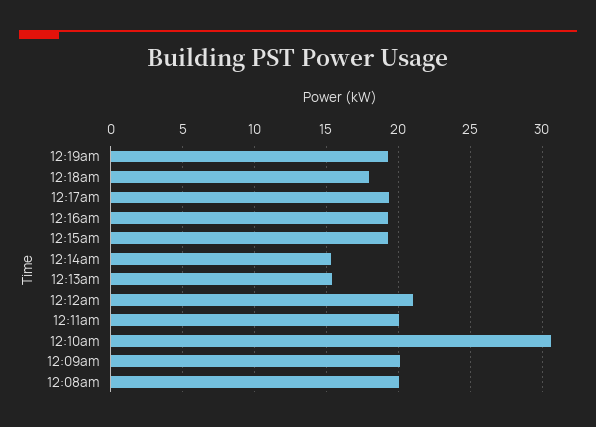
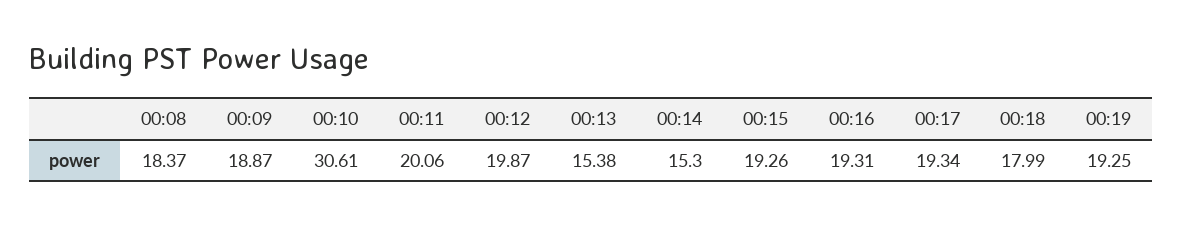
  {
    "12:19am": 19.25,
    "12:18am": 17.99,
    "12:17am": 19.34,
    "12:16am": 19.31,
    "12:15am": 19.26,
    "12:14am": 15.3,
    "12:13am": 15.38,
-   "12:12am": 21,
+   "12:12am": 19.87,
    "12:11am": 20.06,
    "12:10am": 30.61,
-   "12:09am": 20,
+   "12:09am": 18.87,
-   "12:08am": 20
+   "12:08am": 18.37
  }

